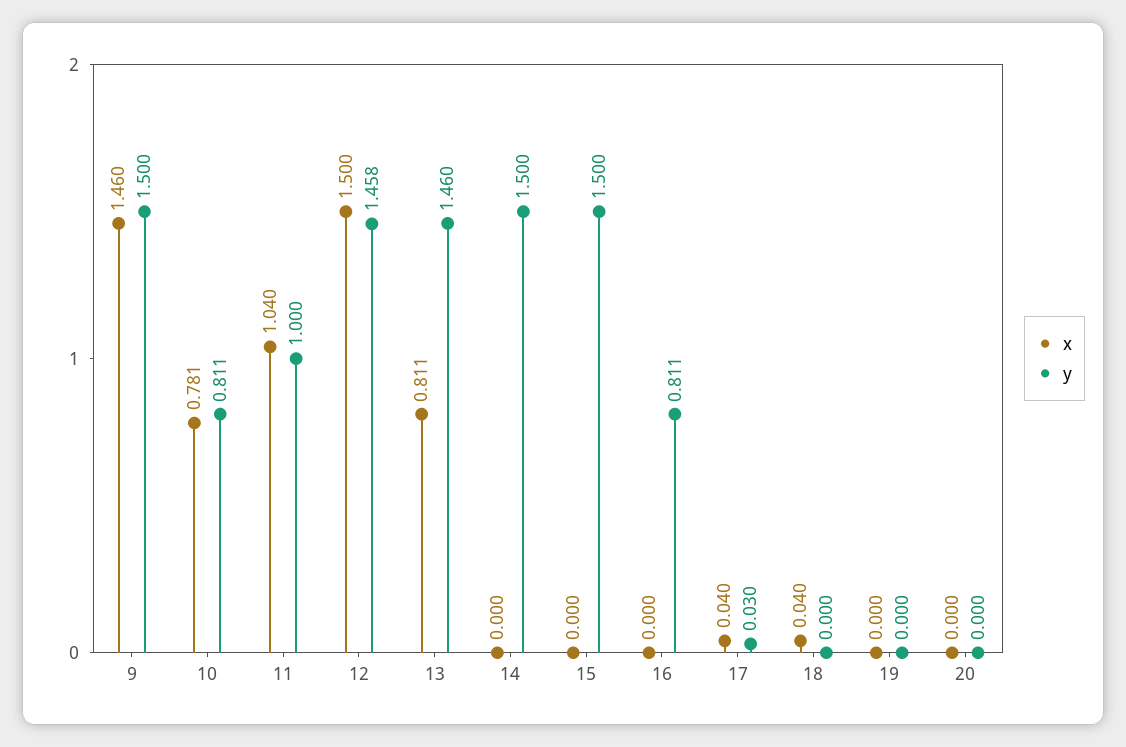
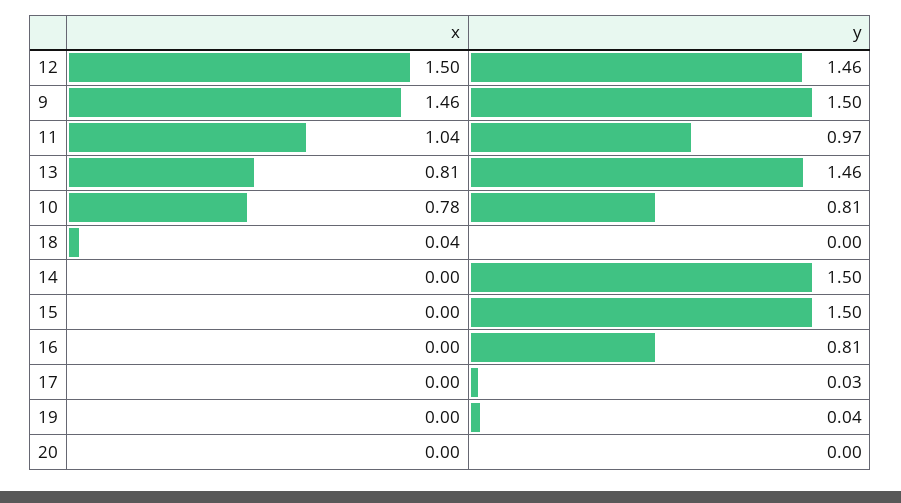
  {
    "x": {
      "9": 1.46,
      "10": 0.781,
      "11": 1.04,
      "12": 1.5,
      "13": 0.811,
      "14": 0,
      "15": 0,
      "16": 0,
-     "17": 0.04,
+     "17": 0,
      "18": 0.04,
      "19": 0,
      "20": 0
    },
    "y": {
      "9": 1.5,
      "10": 0.811,
-     "11": 1,
+     "11": 0.97,
      "12": 1.458,
      "13": 1.46,
      "14": 1.5,
      "15": 1.5,
      "16": 0.811,
      "17": 0.03,
      "18": 0,
-     "19": 0,
+     "19": 0.04,
      "20": 0
    }
  }

